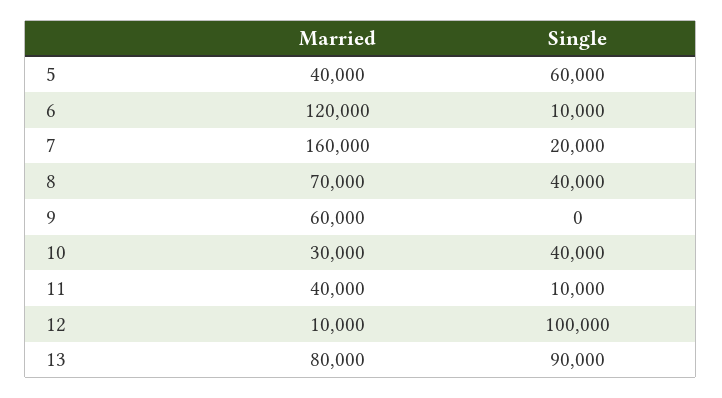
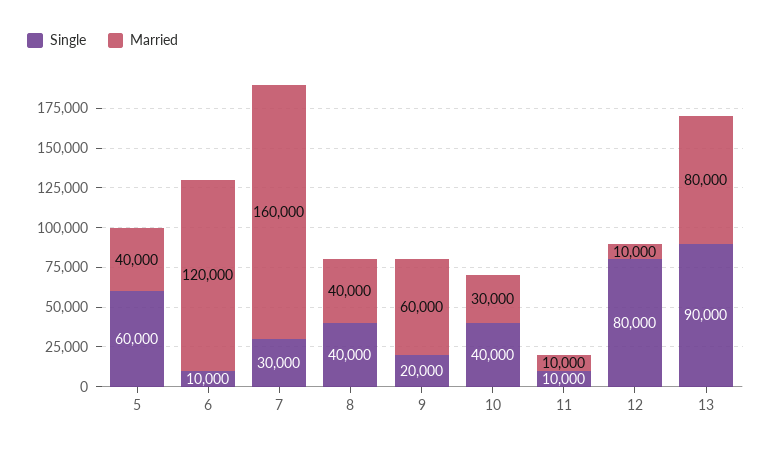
  {
    "Married": {
      "5": 40000,
      "6": 120000,
      "7": 160000,
-     "8": 70000,
+     "8": 40000,
      "9": 60000,
      "10": 30000,
-     "11": 40000,
+     "11": 10000,
      "12": 10000,
      "13": 80000
    },
    "Single": {
      "5": 60000,
      "6": 10000,
-     "7": 20000,
+     "7": 30000,
      "8": 40000,
-     "9": 0,
+     "9": 20000,
      "10": 40000,
      "11": 10000,
-     "12": 100000,
+     "12": 80000,
      "13": 90000
    }
  }

